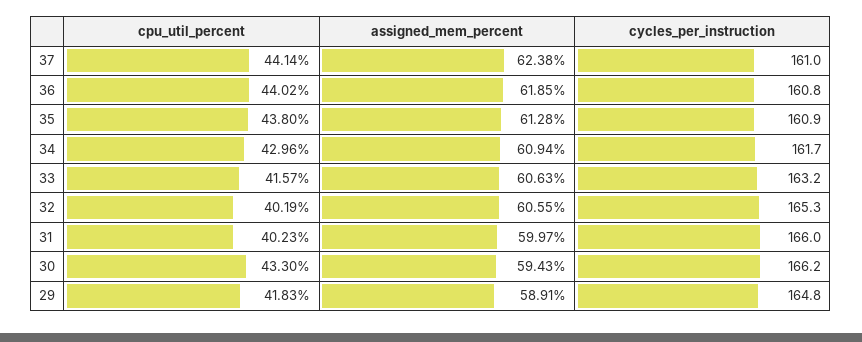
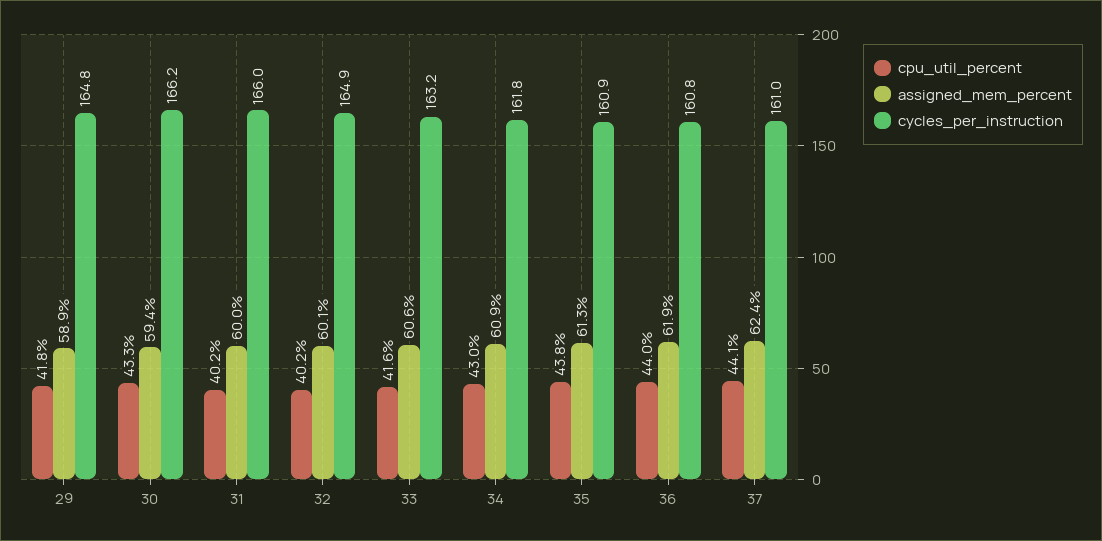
  {
    "cpu_util_percent": {
      "37": 44.14,
      "36": 44.02,
      "35": 43.8,
      "34": 42.96,
      "33": 41.57,
      "32": 40.19,
      "31": 40.23,
      "30": 43.3,
      "29": 41.83
    },
    "assigned_mem_percent": {
      "37": 62.38,
      "36": 61.85,
      "35": 61.28,
      "34": 60.94,
      "33": 60.63,
-     "32": 60.55,
+     "32": 60.1,
      "31": 59.97,
      "30": 59.43,
      "29": 58.91
    },
    "cycles_per_instruction": {
      "37": 161,
      "36": 160.8,
      "35": 160.9,
-     "34": 161.7,
+     "34": 161.8,
      "33": 163.2,
-     "32": 165.3,
+     "32": 164.9,
      "31": 166,
      "30": 166.2,
      "29": 164.8
    }
  }

